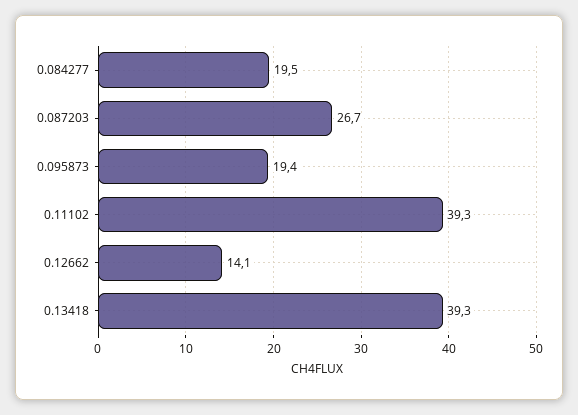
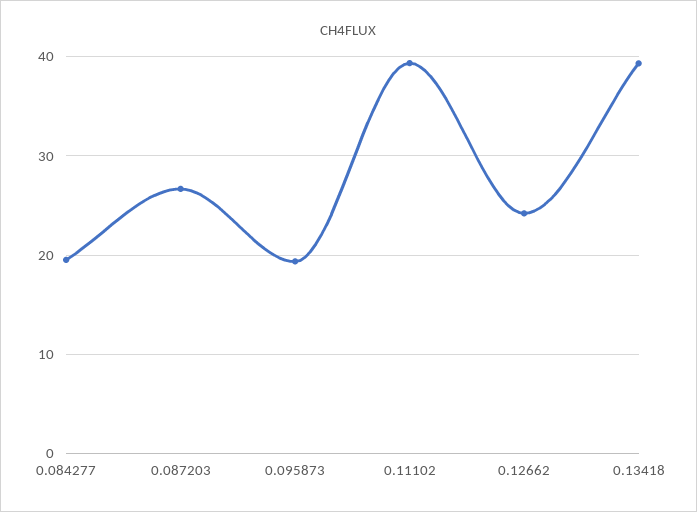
  {
    "0.084277": 19.5,
    "0.087203": 26.7,
    "0.095873": 19.4,
    "0.11102": 39.3,
-   "0.12662": 14.1,
+   "0.12662": 24,
    "0.13418": 39.3
  }

